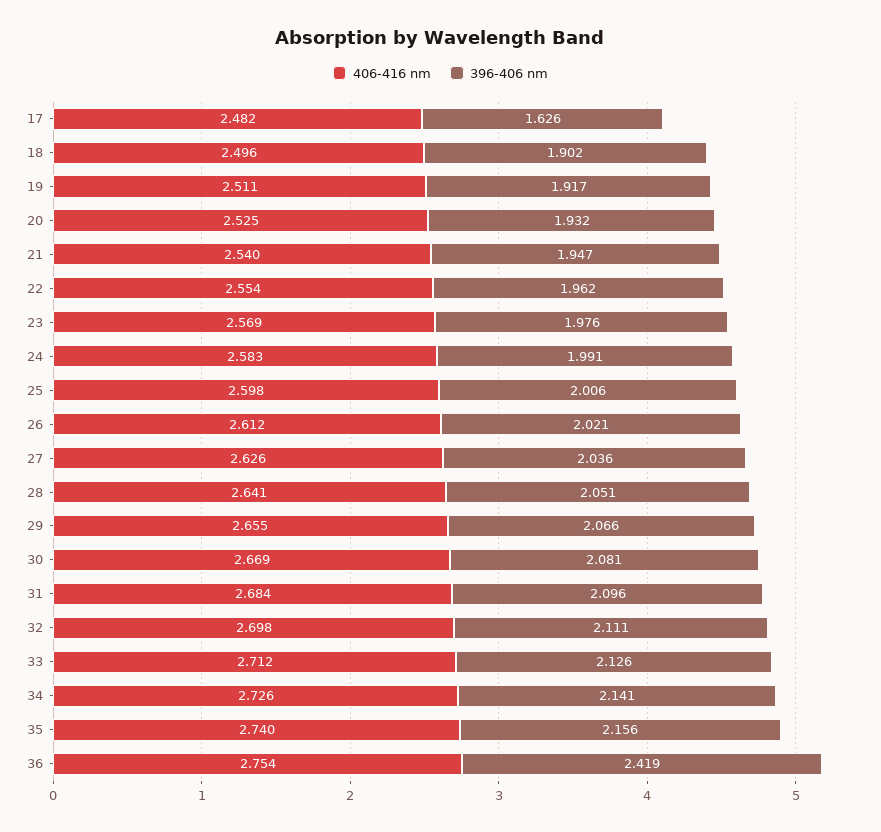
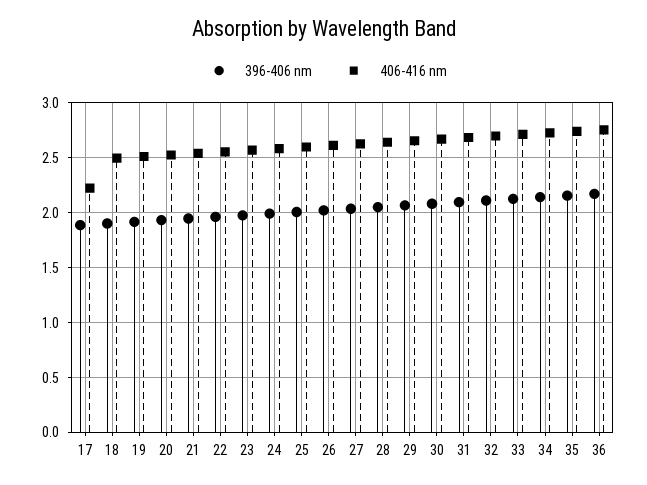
  {
    "406-416 nm": {
-     "17": 2.482,
+     "17": 2.2,
      "18": 2.496,
      "19": 2.511,
      "20": 2.525,
      "21": 2.54,
      "22": 2.554,
      "23": 2.569,
      "24": 2.583,
      "25": 2.598,
      "26": 2.612,
      "27": 2.626,
      "28": 2.641,
      "29": 2.655,
      "30": 2.669,
      "31": 2.684,
      "32": 2.698,
      "33": 2.712,
      "34": 2.726,
      "35": 2.74,
      "36": 2.754
    },
    "396-406 nm": {
-     "17": 1.626,
+     "17": 1.9,
      "18": 1.902,
      "19": 1.917,
      "20": 1.932,
      "21": 1.947,
      "22": 1.962,
      "23": 1.976,
      "24": 1.991,
      "25": 2.006,
      "26": 2.021,
      "27": 2.036,
      "28": 2.051,
      "29": 2.066,
      "30": 2.081,
      "31": 2.096,
      "32": 2.111,
      "33": 2.126,
      "34": 2.141,
      "35": 2.156,
-     "36": 2.419
+     "36": 2.2
    }
  }

